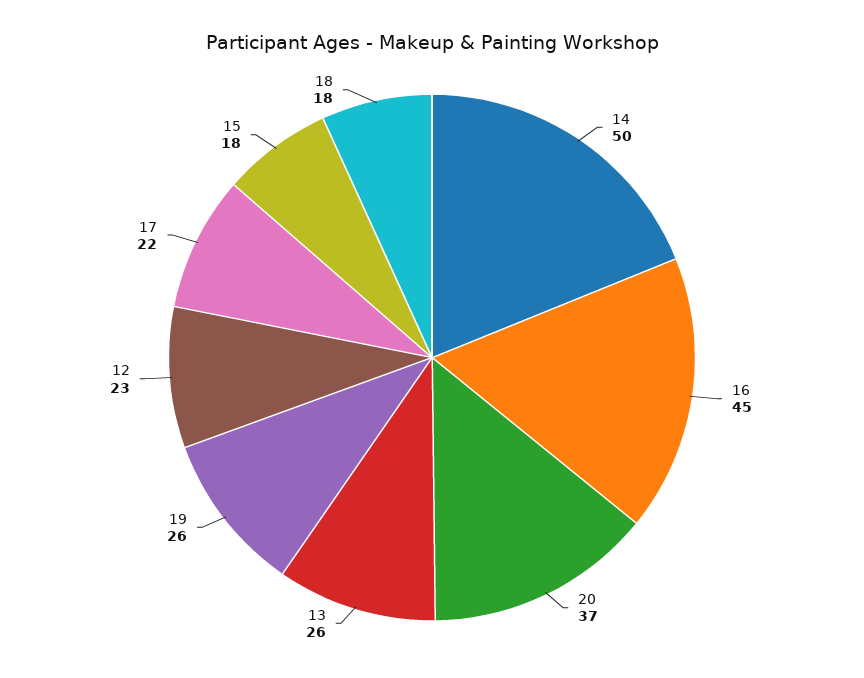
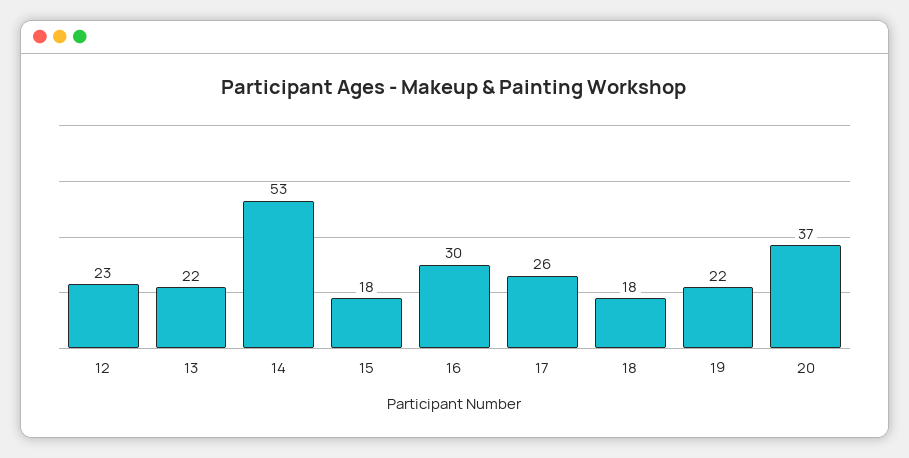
  {
-   "14": 50,
+   "14": 53,
-   "16": 45,
+   "16": 30,
    "20": 37,
-   "13": 26,
+   "13": 22,
-   "19": 26,
+   "19": 22,
    "12": 23,
-   "17": 22,
+   "17": 26,
    "15": 18,
    "18": 18
  }

